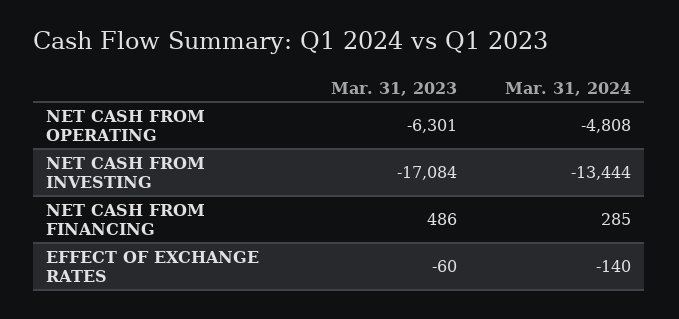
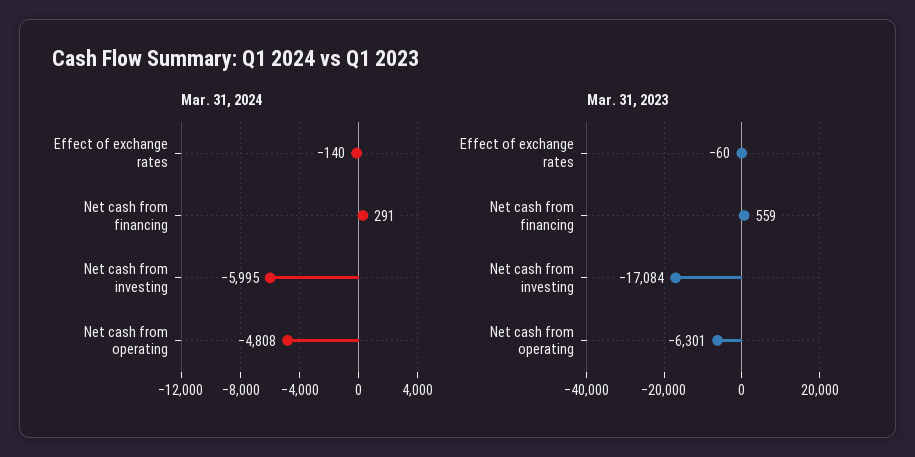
  {
    "Mar. 31, 2023": {
      "NET CASH FROM OPERATING": -6301,
      "NET CASH FROM INVESTING": -17084,
-     "NET CASH FROM FINANCING": 486,
+     "NET CASH FROM FINANCING": 559,
      "EFFECT OF EXCHANGE RATES": -60
    },
    "Mar. 31, 2024": {
      "NET CASH FROM OPERATING": -4808,
-     "NET CASH FROM INVESTING": -13444,
+     "NET CASH FROM INVESTING": -5995,
-     "NET CASH FROM FINANCING": 285,
+     "NET CASH FROM FINANCING": 291,
      "EFFECT OF EXCHANGE RATES": -140
    }
  }

